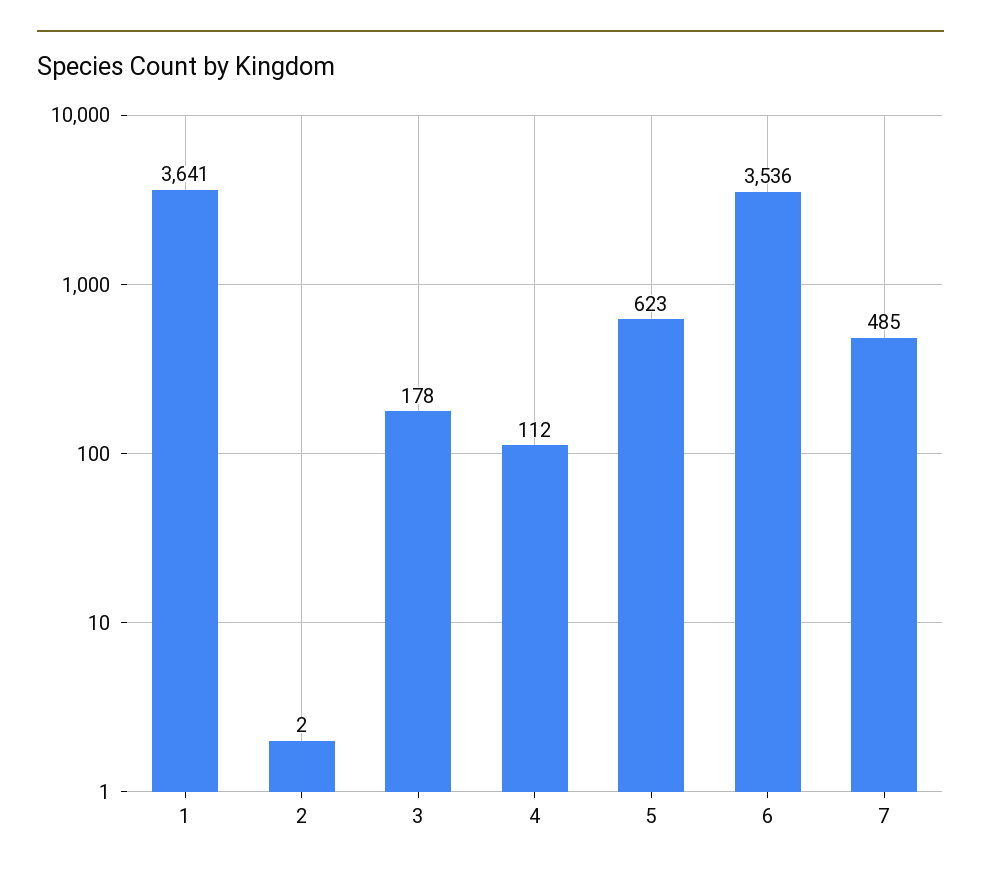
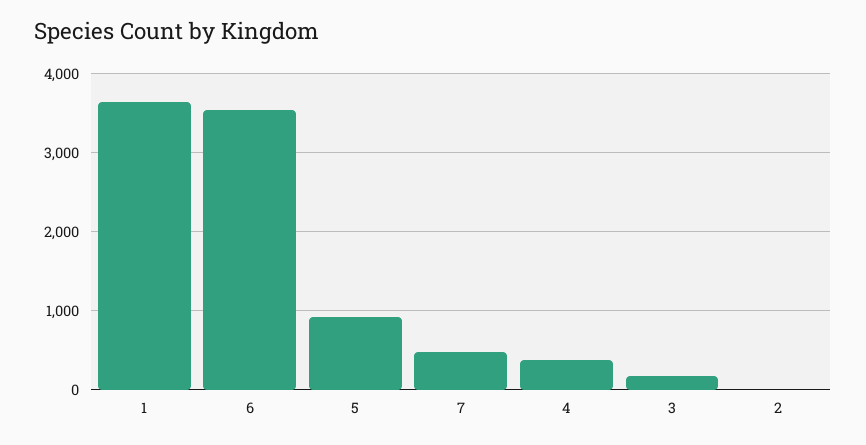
  {
    "1": 3641,
    "2": 2,
    "3": 178,
-   "4": 112,
+   "4": 400,
-   "5": 623,
+   "5": 900,
    "6": 3536,
    "7": 485
  }

